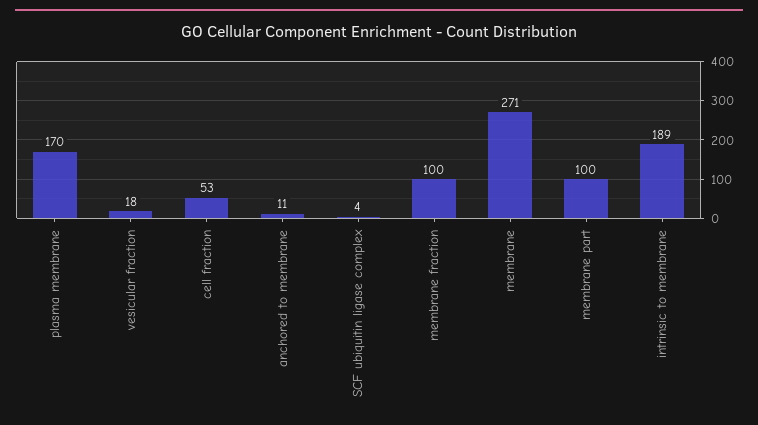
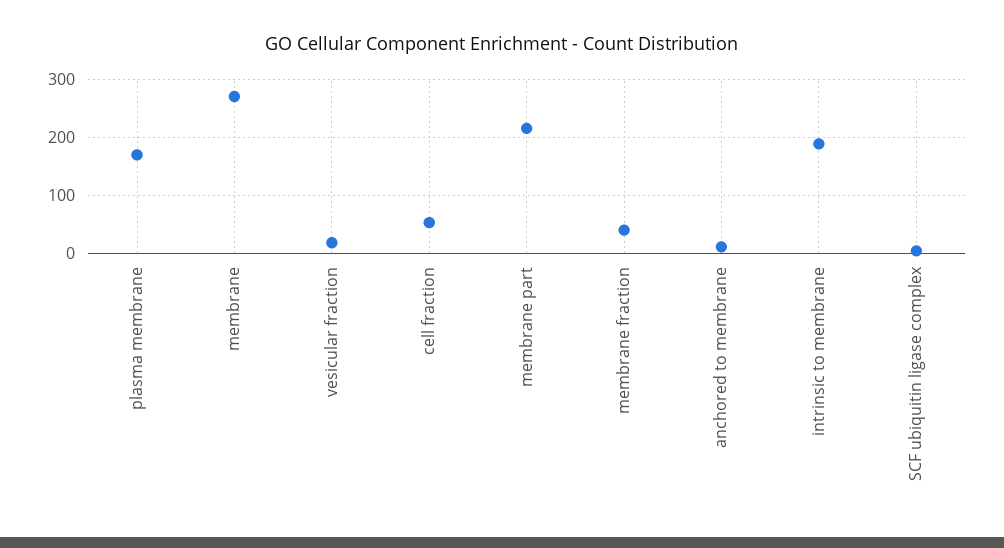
  {
    "plasma membrane": 170,
    "vesicular fraction": 18,
    "cell fraction": 53,
    "anchored to membrane": 11,
    "SCF ubiquitin ligase complex": 4,
-   "membrane fraction": 100,
+   "membrane fraction": 40,
    "membrane": 271,
-   "membrane part": 100,
+   "membrane part": 220,
    "intrinsic to membrane": 189
  }

